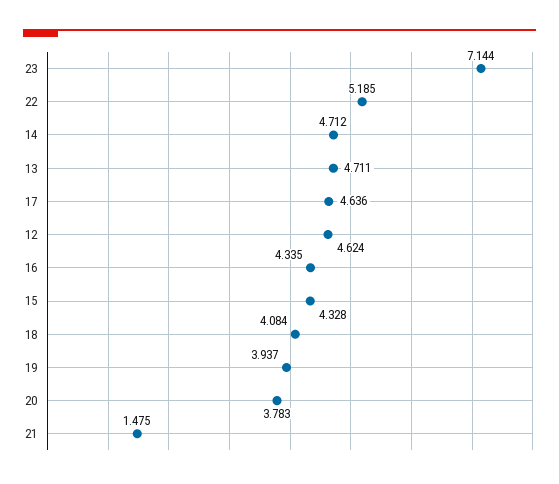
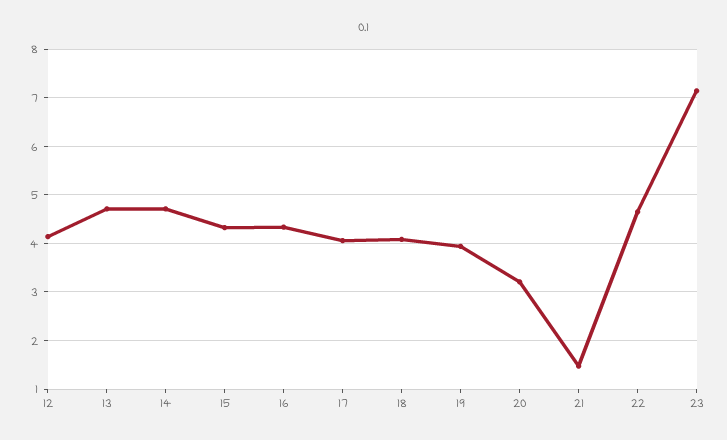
  {
    "23": 7.144,
-   "22": 5.185,
+   "22": 4.6,
    "14": 4.712,
    "13": 4.711,
-   "17": 4.636,
+   "17": 4,
-   "12": 4.624,
+   "12": 4.2,
    "16": 4.335,
    "15": 4.328,
    "18": 4.084,
    "19": 3.937,
-   "20": 3.783,
+   "20": 3.2,
    "21": 1.475
  }

